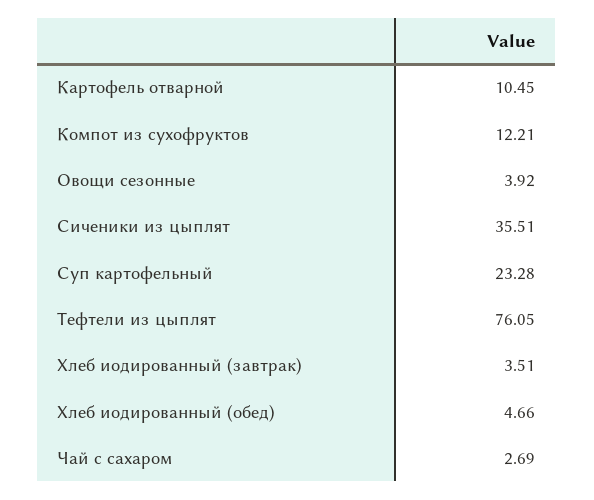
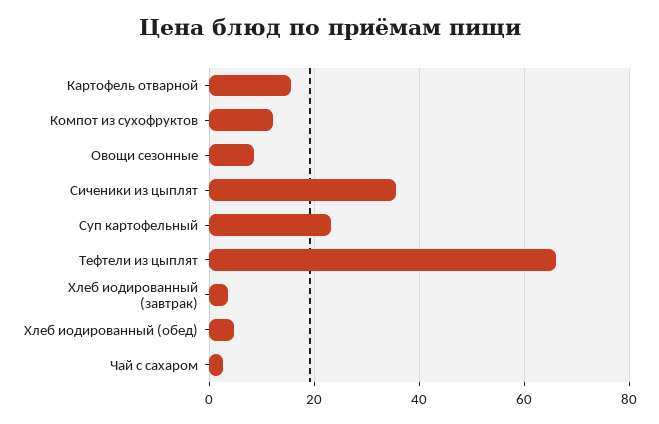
  {
-   "Картофель отварной": 10.45,
+   "Картофель отварной": 16,
    "Компот из сухофруктов": 12.21,
-   "Овощи сезонные": 3.92,
+   "Овощи сезонные": 8,
    "Сиченики из цыплят": 35.51,
    "Суп картофельный": 23.28,
-   "Тефтели из цыплят": 76.05,
+   "Тефтели из цыплят": 66,
    "Хлеб иодированный (завтрак)": 3.51,
    "Хлеб иодированный (обед)": 4.66,
    "Чай с сахаром": 2.69
  }

